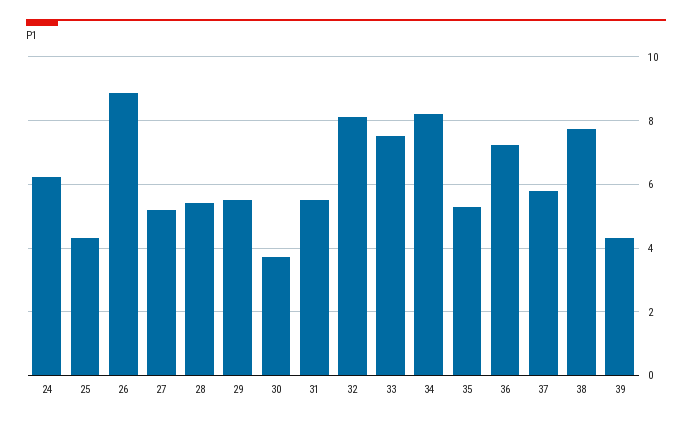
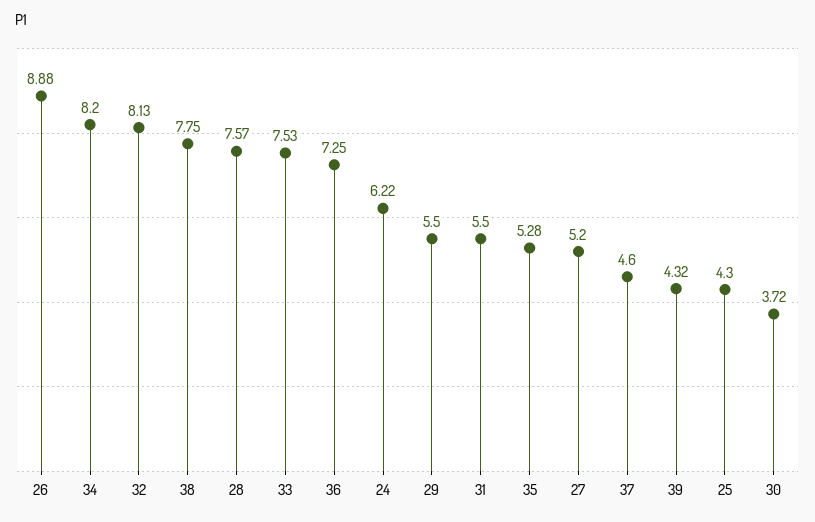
  {
    "24": 6.22,
    "25": 4.3,
    "26": 8.88,
    "27": 5.2,
-   "28": 5.4,
+   "28": 7.57,
    "29": 5.5,
    "30": 3.72,
    "31": 5.5,
    "32": 8.13,
    "33": 7.53,
    "34": 8.2,
    "35": 5.28,
    "36": 7.25,
-   "37": 5.8,
+   "37": 4.6,
    "38": 7.75,
    "39": 4.32
  }

